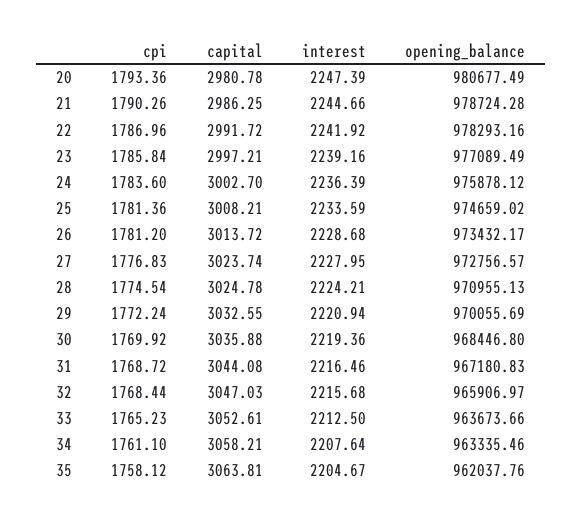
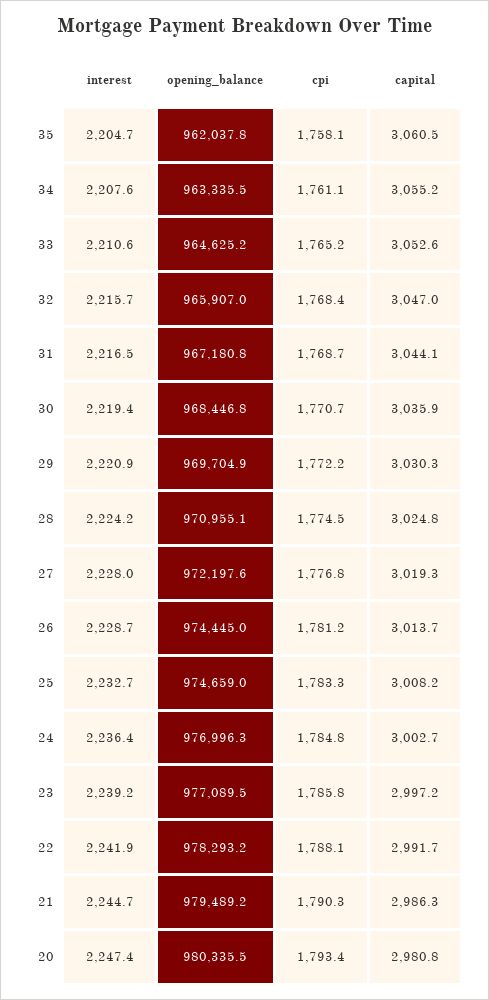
  {
    "cpi": {
      "20": 1793.36,
      "21": 1790.26,
-     "22": 1786.96,
+     "22": 1788.1,
      "23": 1785.84,
-     "24": 1783.6,
+     "24": 1784.8,
-     "25": 1781.36,
+     "25": 1783.3,
      "26": 1781.2,
      "27": 1776.83,
      "28": 1774.54,
      "29": 1772.24,
-     "30": 1769.92,
+     "30": 1770.7,
      "31": 1768.72,
      "32": 1768.44,
      "33": 1765.23,
      "34": 1761.1,
      "35": 1758.12
    },
    "capital": {
      "20": 2980.78,
      "21": 2986.25,
      "22": 2991.72,
      "23": 2997.21,
      "24": 3002.7,
      "25": 3008.21,
      "26": 3013.72,
-     "27": 3023.74,
+     "27": 3019.3,
      "28": 3024.78,
-     "29": 3032.55,
+     "29": 3030.3,
      "30": 3035.88,
      "31": 3044.08,
      "32": 3047.03,
      "33": 3052.61,
-     "34": 3058.21,
+     "34": 3055.2,
-     "35": 3063.81
+     "35": 3060.5
    },
    "interest": {
      "20": 2247.39,
      "21": 2244.66,
      "22": 2241.92,
      "23": 2239.16,
      "24": 2236.39,
-     "25": 2233.59,
+     "25": 2232.7,
      "26": 2228.68,
      "27": 2227.95,
      "28": 2224.21,
      "29": 2220.94,
      "30": 2219.36,
      "31": 2216.46,
      "32": 2215.68,
-     "33": 2212.5,
+     "33": 2210.6,
      "34": 2207.64,
      "35": 2204.67
    },
    "opening_balance": {
-     "20": 980677.49,
+     "20": 980335.5,
-     "21": 978724.28,
+     "21": 979489.2,
      "22": 978293.16,
      "23": 977089.49,
-     "24": 975878.12,
+     "24": 976996.3,
      "25": 974659.02,
-     "26": 973432.17,
+     "26": 974445,
-     "27": 972756.57,
+     "27": 972197.6,
      "28": 970955.13,
-     "29": 970055.69,
+     "29": 969704.9,
      "30": 968446.8,
      "31": 967180.83,
      "32": 965906.97,
-     "33": 963673.66,
+     "33": 964625.2,
      "34": 963335.46,
      "35": 962037.76
    }
  }

